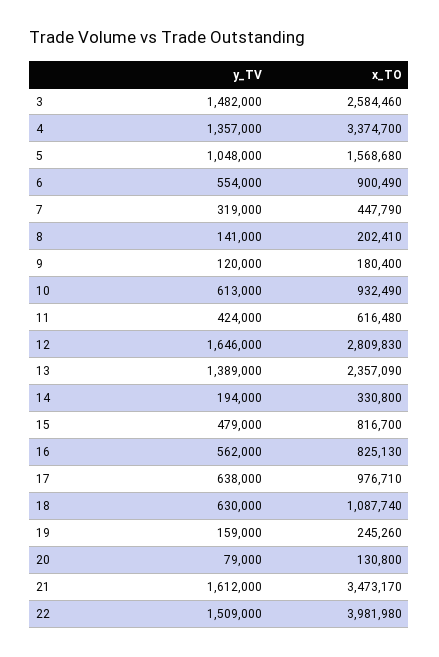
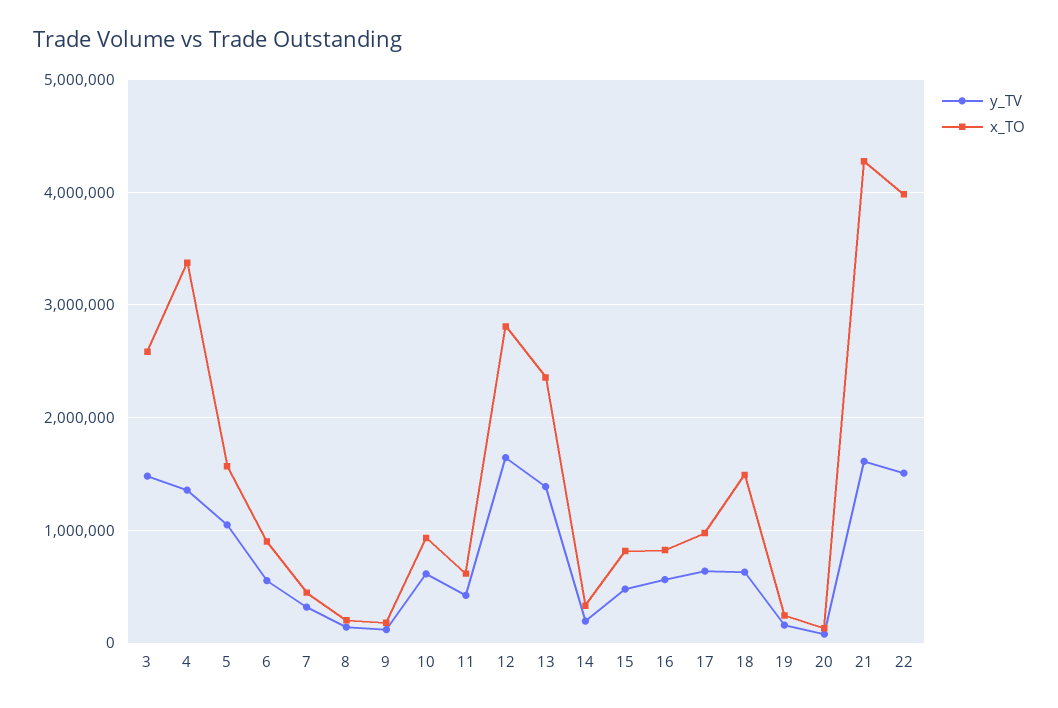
  {
    "y_TV": {
      "3": 1482000,
      "4": 1357000,
      "5": 1048000,
      "6": 554000,
      "7": 319000,
      "8": 141000,
      "9": 120000,
      "10": 613000,
      "11": 424000,
      "12": 1646000,
      "13": 1389000,
      "14": 194000,
      "15": 479000,
      "16": 562000,
      "17": 638000,
      "18": 630000,
      "19": 159000,
      "20": 79000,
      "21": 1612000,
      "22": 1509000
    },
    "x_TO": {
      "3": 2584460,
      "4": 3374700,
      "5": 1568680,
      "6": 900490,
      "7": 447790,
      "8": 202410,
      "9": 180400,
      "10": 932490,
      "11": 616480,
      "12": 2809830,
      "13": 2357090,
      "14": 330800,
      "15": 816700,
      "16": 825130,
      "17": 976710,
-     "18": 1087740,
+     "18": 1500000,
      "19": 245260,
      "20": 130800,
-     "21": 3473170,
+     "21": 4300000,
      "22": 3981980
    }
  }

